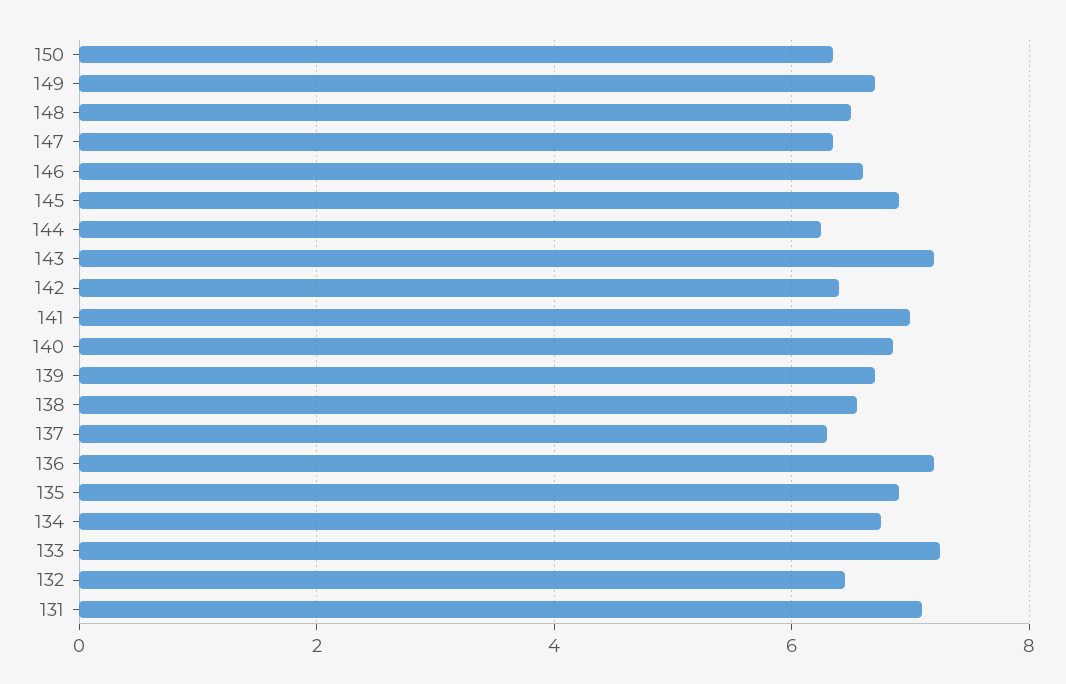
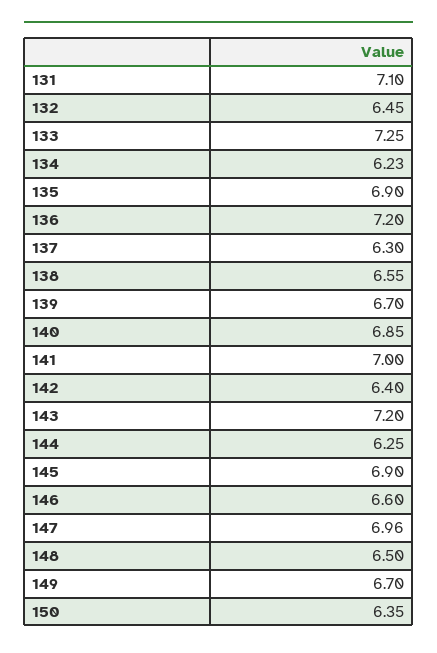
  {
    "150": 6.35,
    "149": 6.7,
    "148": 6.5,
-   "147": 6.4,
+   "147": 6.96,
    "146": 6.6,
    "145": 6.9,
    "144": 6.25,
    "143": 7.2,
    "142": 6.4,
    "141": 7,
    "140": 6.85,
    "139": 6.7,
    "138": 6.55,
    "137": 6.3,
    "136": 7.2,
    "135": 6.9,
-   "134": 6.8,
+   "134": 6.23,
    "133": 7.25,
    "132": 6.45,
    "131": 7.1
  }

